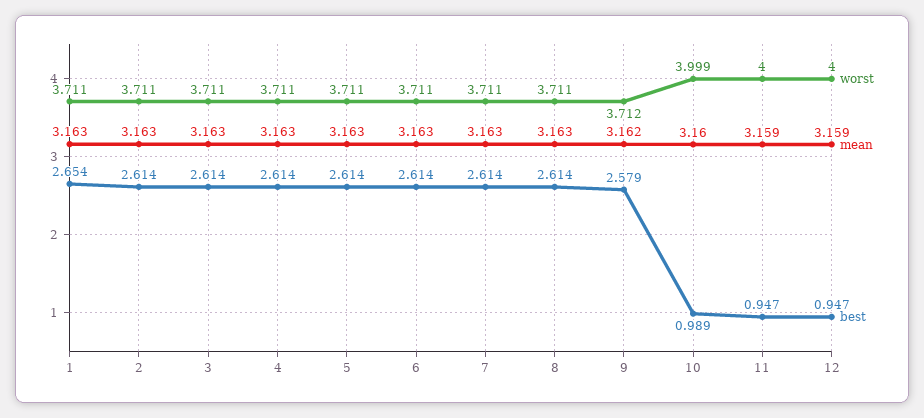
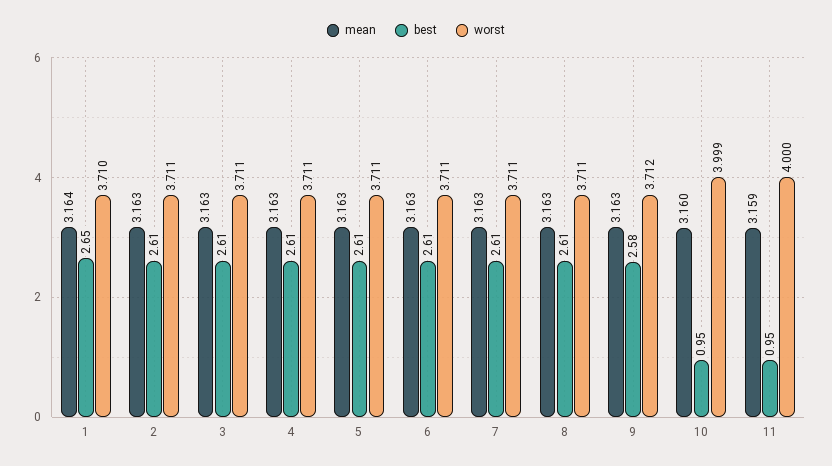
  {
    "worst": {
-     "1": 3.711,
+     "1": 3.71,
      "2": 3.711,
      "3": 3.711,
      "4": 3.711,
      "5": 3.711,
      "6": 3.711,
      "7": 3.711,
      "8": 3.711,
      "9": 3.712,
      "10": 3.999,
-     "11": 4,
+     "11": 4
-     "12": 4
    },
    "mean": {
-     "1": 3.163,
+     "1": 3.164,
      "2": 3.163,
      "3": 3.163,
      "4": 3.163,
      "5": 3.163,
      "6": 3.163,
      "7": 3.163,
      "8": 3.163,
-     "9": 3.162,
+     "9": 3.163,
      "10": 3.16,
-     "11": 3.159,
+     "11": 3.159
-     "12": 3.159
    },
    "best": {
      "1": 2.654,
      "2": 2.614,
      "3": 2.614,
      "4": 2.614,
      "5": 2.614,
      "6": 2.614,
      "7": 2.614,
      "8": 2.614,
      "9": 2.579,
-     "10": 0.989,
+     "10": 0.95,
-     "11": 0.947,
+     "11": 0.947
-     "12": 0.947
    }
  }

